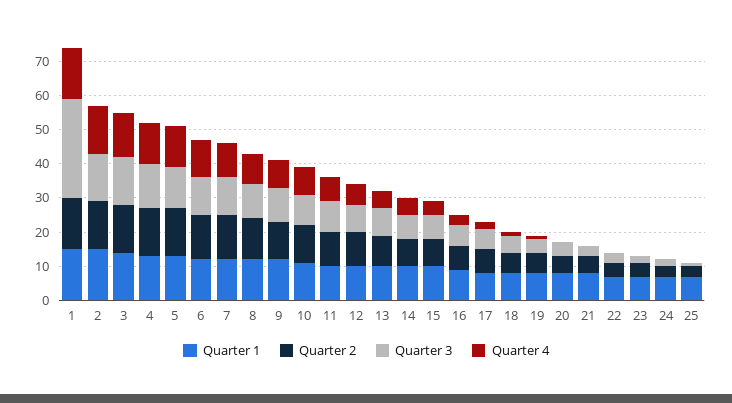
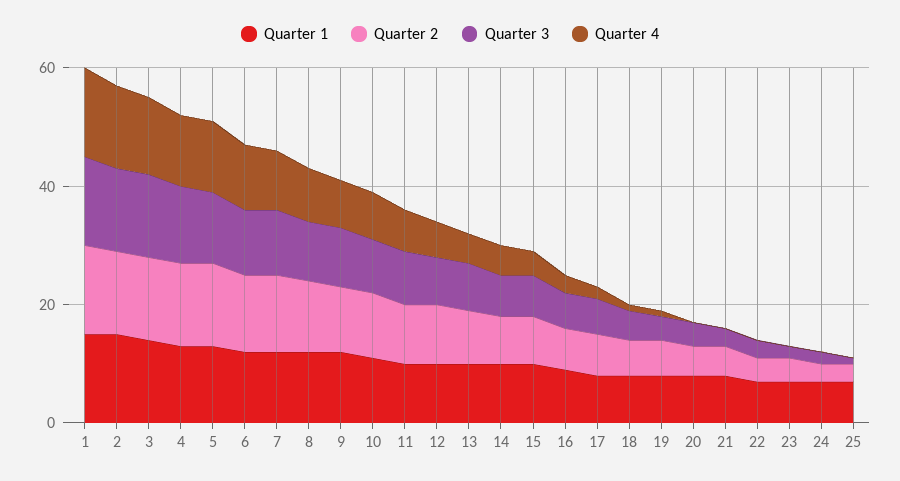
  {
    "Quarter 1": {
      "1": 15,
      "2": 15,
      "3": 15,
      "4": 15,
      "5": 15,
      "6": 10,
      "7": 10,
      "8": 10,
      "9": 10,
      "10": 10,
      "11": 10,
      "12": 10,
      "13": 10,
      "14": 10,
      "15": 10,
      "16": 10,
      "17": 10,
      "18": 10,
      "19": 10,
      "20": 10,
      "21": 10,
      "22": 5,
      "23": 5,
      "24": 5,
      "25": 5
    },
    "Quarter 2": {
      "1": 15,
      "2": 15,
      "3": 15,
      "4": 15,
      "5": 15,
      "6": 15,
      "7": 15,
      "8": 10,
      "9": 10,
      "10": 10,
      "11": 10,
      "12": 10,
      "13": 10,
      "14": 10,
      "15": 10,
      "16": 5,
      "17": 5,
      "18": 5,
      "19": 5,
      "20": 5,
      "21": 5,
      "22": 5,
      "23": 5,
      "24": 5,
      "25": 5
    },
    "Quarter 3": {
-     "1": 30,
+     "1": 15,
      "2": 15,
      "3": 15,
      "4": 15,
      "5": 10,
      "6": 10,
      "7": 10,
      "8": 10,
      "9": 10,
      "10": 10,
      "11": 10,
      "12": 10,
      "13": 10,
      "14": 5,
      "15": 5,
      "16": 5,
      "17": 5,
      "18": 5,
      "19": 5,
      "20": 5,
      "21": 5,
      "22": 5,
      "23": 0,
      "24": 0,
      "25": 0
    },
    "Quarter 4": {
      "1": 15,
      "2": 15,
      "3": 15,
      "4": 10,
      "5": 10,
      "6": 10,
      "7": 10,
      "8": 10,
      "9": 10,
      "10": 10,
      "11": 5,
      "12": 5,
      "13": 5,
      "14": 5,
      "15": 5,
      "16": 5,
      "17": 0,
      "18": 0,
      "19": 0,
      "20": 0,
      "21": 0,
      "22": 0,
      "23": 0,
      "24": 0,
      "25": 0
    }
  }

